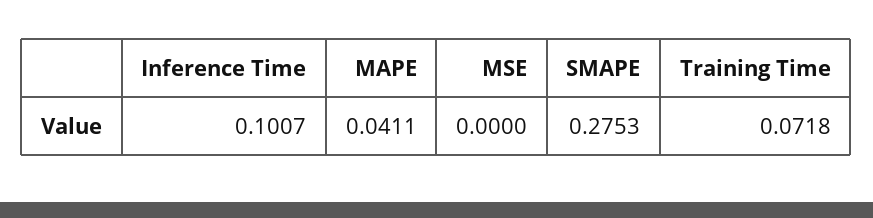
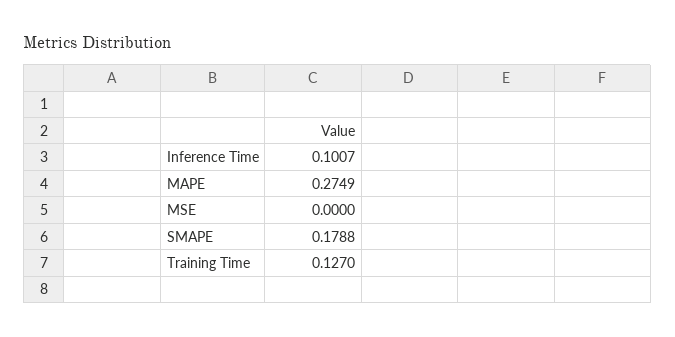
  {
    "Inference Time": 0.1007,
-   "MAPE": 0.0411,
+   "MAPE": 0.2749,
    "MSE": 0,
-   "SMAPE": 0.2753,
+   "SMAPE": 0.1788,
-   "Training Time": 0.0718
+   "Training Time": 0.127
  }

